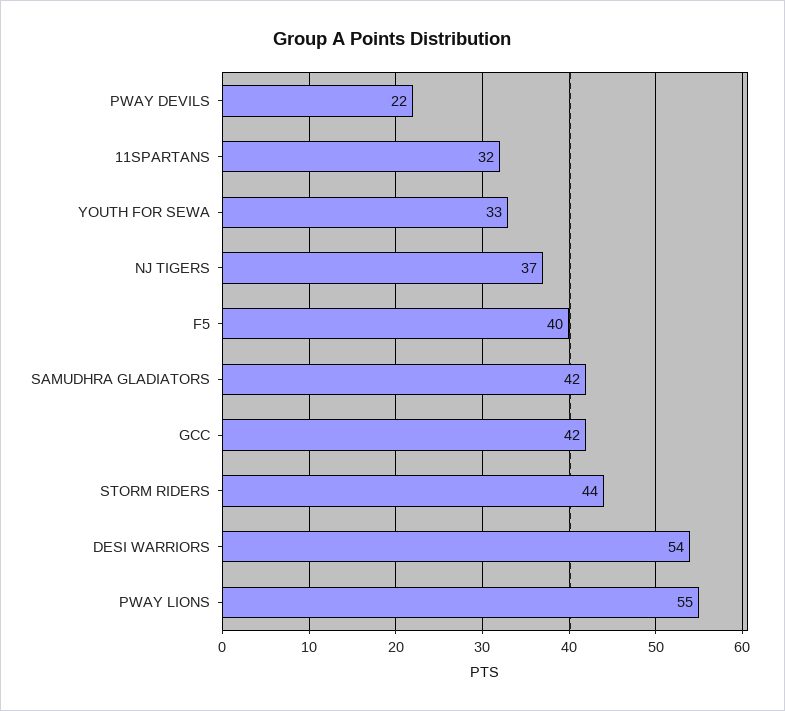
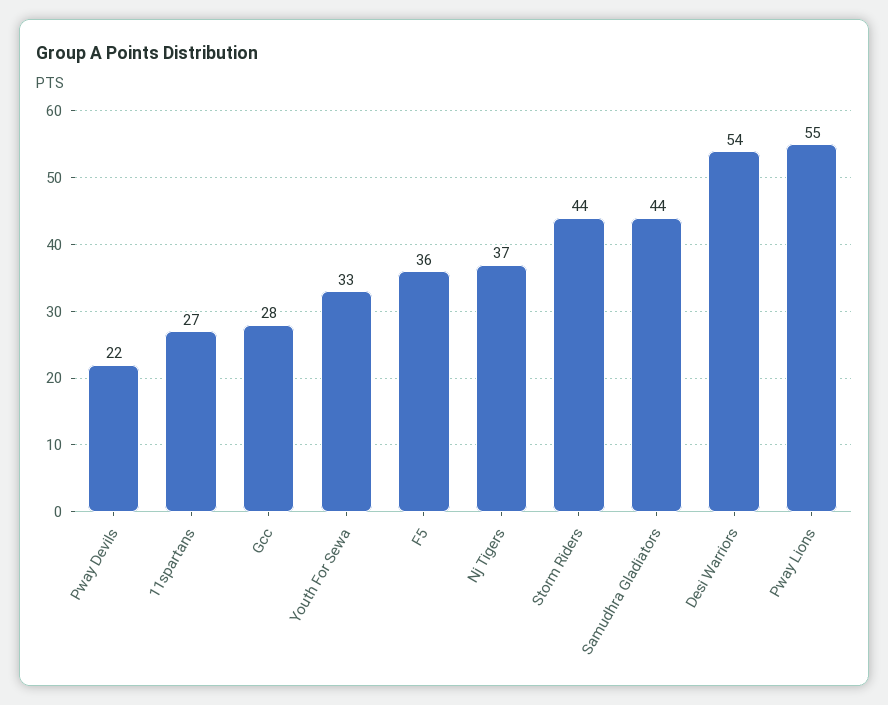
  {
    "PWAY DEVILS": 22,
-   "11SPARTANS": 32,
+   "11SPARTANS": 27,
    "YOUTH FOR SEWA": 33,
    "NJ TIGERS": 37,
-   "F5": 40,
+   "F5": 36,
-   "SAMUDHRA GLADIATORS": 42,
+   "SAMUDHRA GLADIATORS": 44,
-   "GCC": 42,
+   "GCC": 28,
    "STORM RIDERS": 44,
    "DESI WARRIORS": 54,
    "PWAY LIONS": 55
  }

